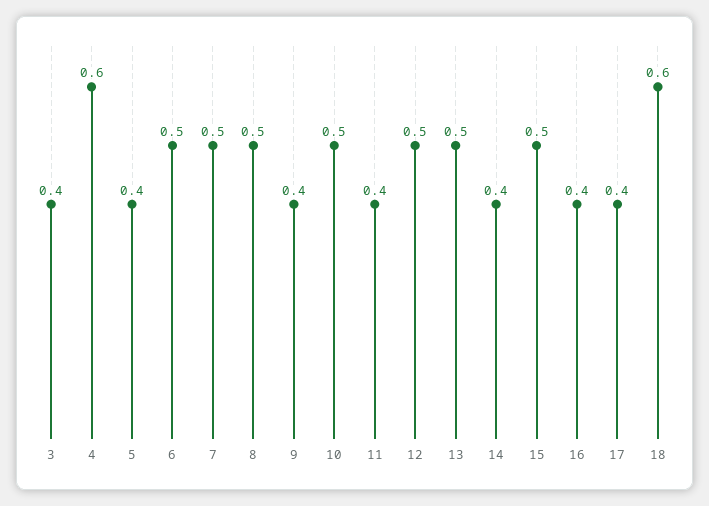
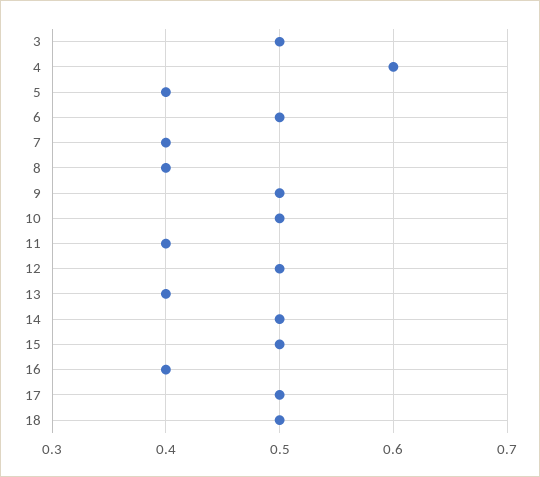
  {
-   "3": 0.4,
+   "3": 0.5,
    "4": 0.6,
    "5": 0.4,
    "6": 0.5,
-   "7": 0.5,
+   "7": 0.4,
-   "8": 0.5,
+   "8": 0.4,
-   "9": 0.4,
+   "9": 0.5,
    "10": 0.5,
    "11": 0.4,
    "12": 0.5,
-   "13": 0.5,
+   "13": 0.4,
-   "14": 0.4,
+   "14": 0.5,
    "15": 0.5,
    "16": 0.4,
-   "17": 0.4,
+   "17": 0.5,
-   "18": 0.6
+   "18": 0.5
  }

